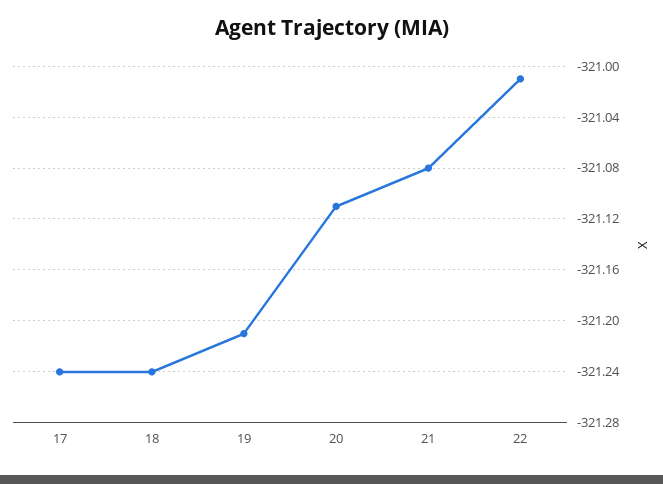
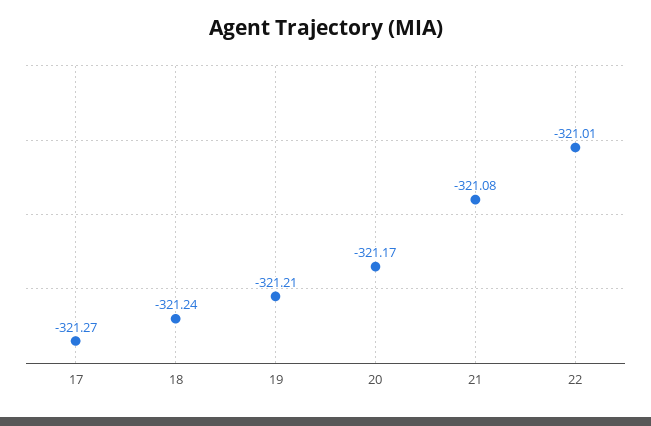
  {
-   "17": -321.24,
+   "17": -321.27,
    "18": -321.24,
    "19": -321.21,
-   "20": -321.11,
+   "20": -321.17,
    "21": -321.08,
    "22": -321.01
  }

